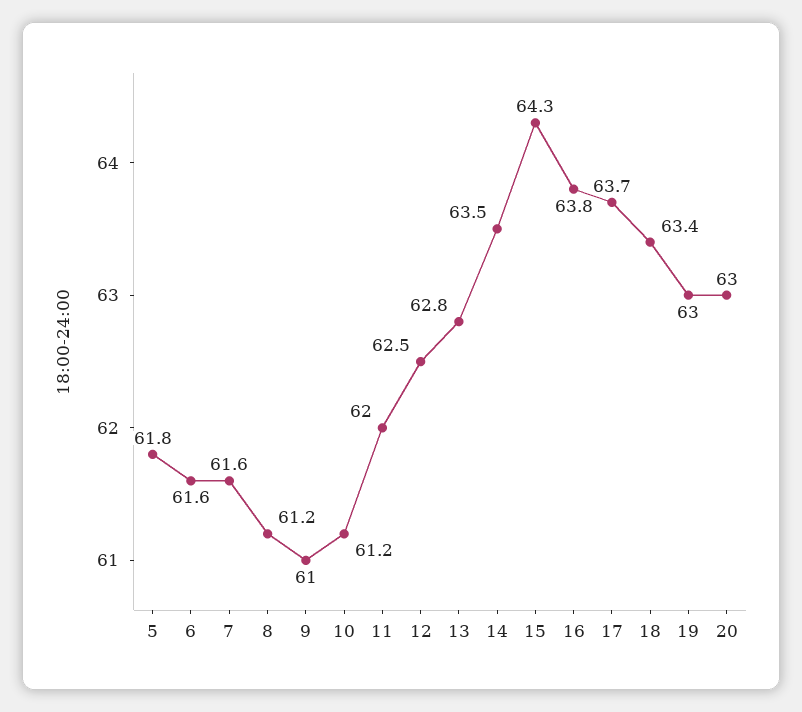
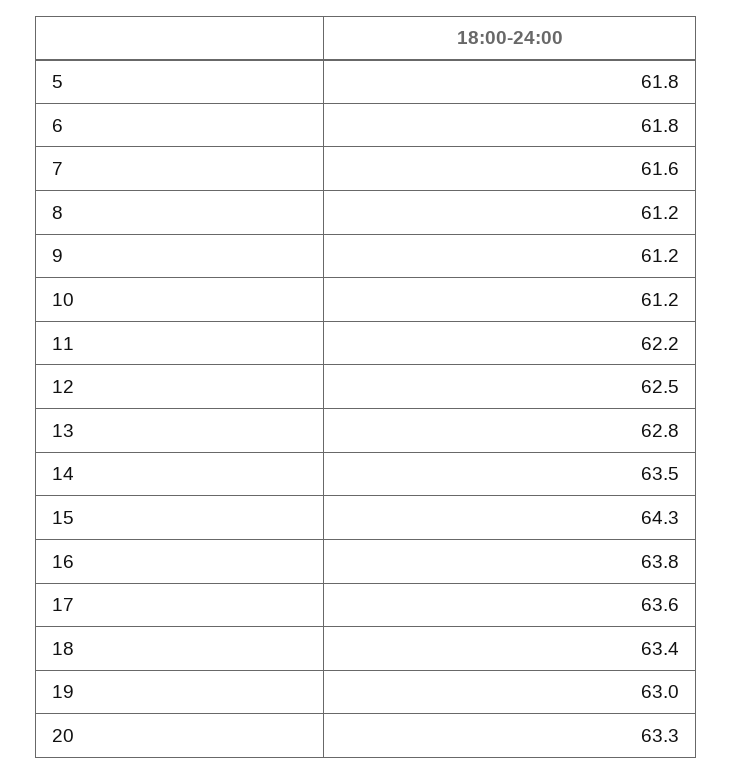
  {
    "5": 61.8,
-   "6": 61.6,
+   "6": 61.8,
    "7": 61.6,
    "8": 61.2,
-   "9": 61,
+   "9": 61.2,
    "10": 61.2,
-   "11": 62,
+   "11": 62.2,
    "12": 62.5,
    "13": 62.8,
    "14": 63.5,
    "15": 64.3,
    "16": 63.8,
-   "17": 63.7,
+   "17": 63.6,
    "18": 63.4,
    "19": 63,
-   "20": 63
+   "20": 63.3
  }

